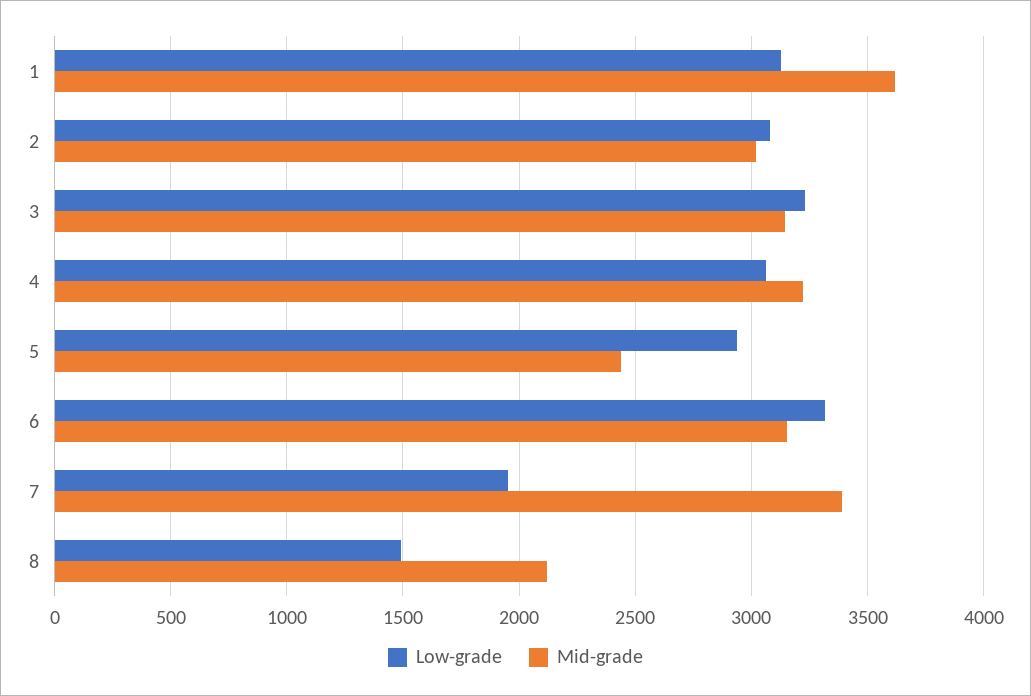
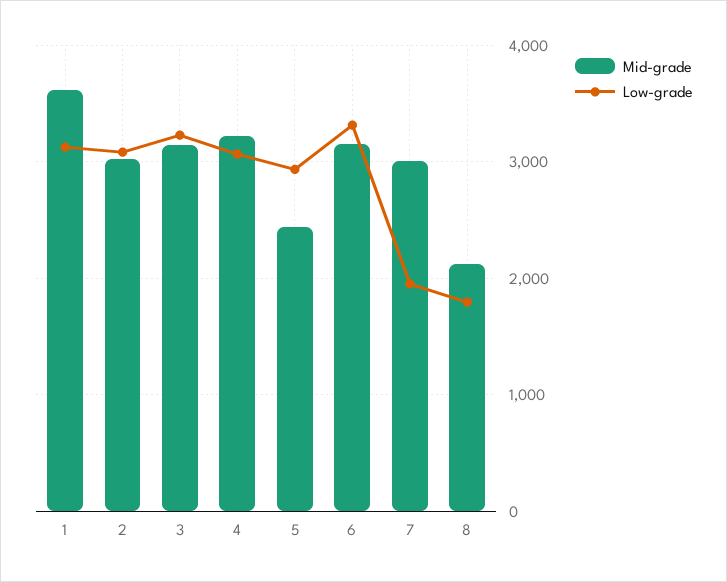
  {
    "Low-grade": {
      "1": 3150,
      "2": 3100,
      "3": 3250,
      "4": 3050,
      "5": 2950,
      "6": 3300,
      "7": 1950,
-     "8": 1500
+     "8": 1800
    },
    "Mid-grade": {
      "1": 3600,
      "2": 3000,
      "3": 3150,
      "4": 3200,
      "5": 2450,
      "6": 3150,
-     "7": 3400,
+     "7": 3000,
      "8": 2100
    }
  }

